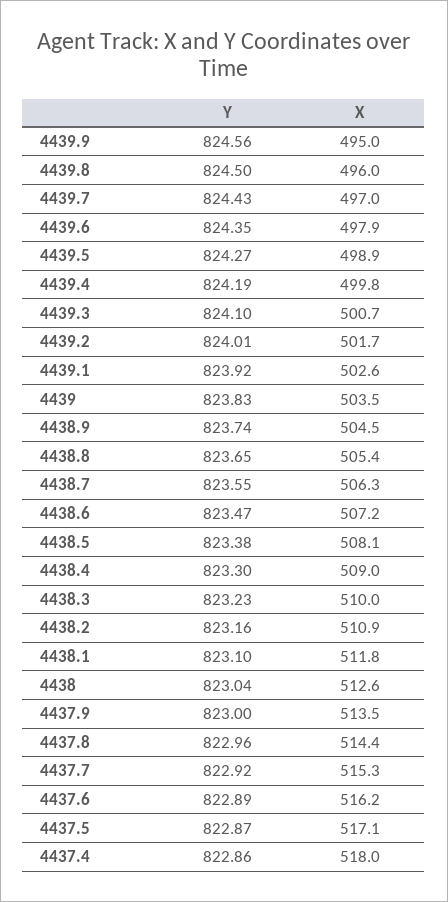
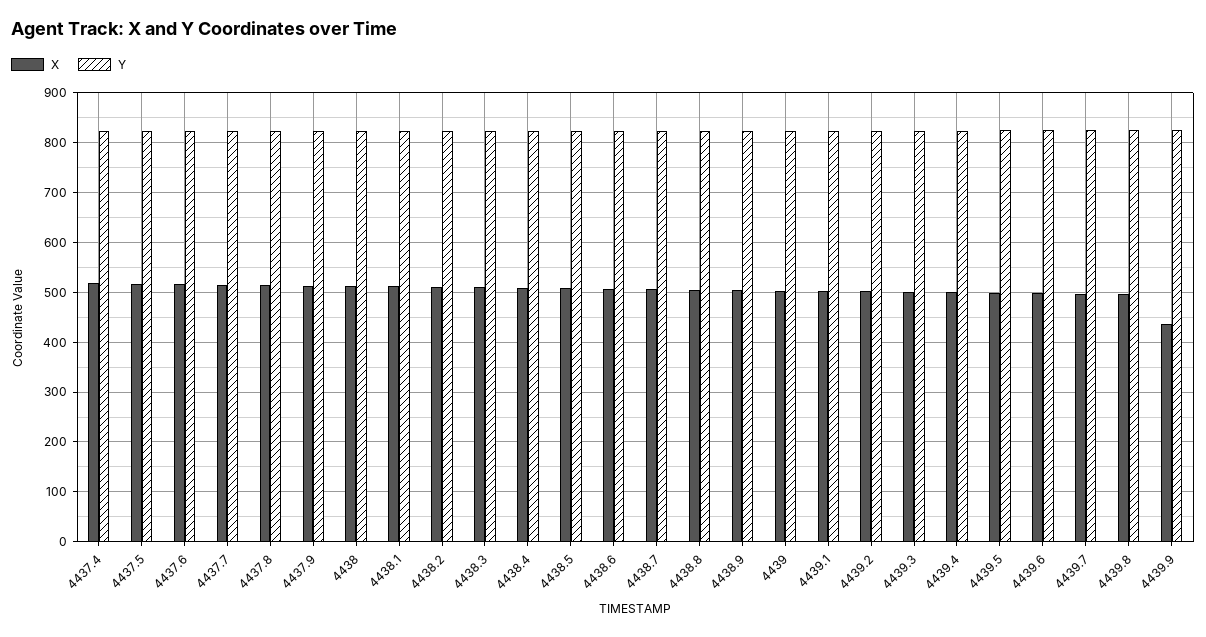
  {
    "Y": {
      "4439.9": 824.56,
      "4439.8": 824.5,
      "4439.7": 824.43,
      "4439.6": 824.35,
      "4439.5": 824.27,
      "4439.4": 824.19,
      "4439.3": 824.1,
      "4439.2": 824.01,
      "4439.1": 823.92,
      "4439": 823.83,
      "4438.9": 823.74,
      "4438.8": 823.65,
      "4438.7": 823.55,
      "4438.6": 823.47,
      "4438.5": 823.38,
      "4438.4": 823.3,
      "4438.3": 823.23,
      "4438.2": 823.16,
      "4438.1": 823.1,
      "4438": 823.04,
      "4437.9": 823,
      "4437.8": 822.96,
      "4437.7": 822.92,
      "4437.6": 822.89,
      "4437.5": 822.87,
      "4437.4": 822.86
    },
    "X": {
-     "4439.9": 495,
+     "4439.9": 440,
      "4439.8": 496,
      "4439.7": 497,
      "4439.6": 497.9,
      "4439.5": 498.9,
      "4439.4": 499.8,
      "4439.3": 500.7,
      "4439.2": 501.7,
      "4439.1": 502.6,
      "4439": 503.5,
      "4438.9": 504.5,
      "4438.8": 505.4,
      "4438.7": 506.3,
      "4438.6": 507.2,
      "4438.5": 508.1,
      "4438.4": 509,
      "4438.3": 510,
      "4438.2": 510.9,
      "4438.1": 511.8,
      "4438": 512.6,
      "4437.9": 513.5,
      "4437.8": 514.4,
      "4437.7": 515.3,
      "4437.6": 516.2,
      "4437.5": 517.1,
      "4437.4": 518
    }
  }

